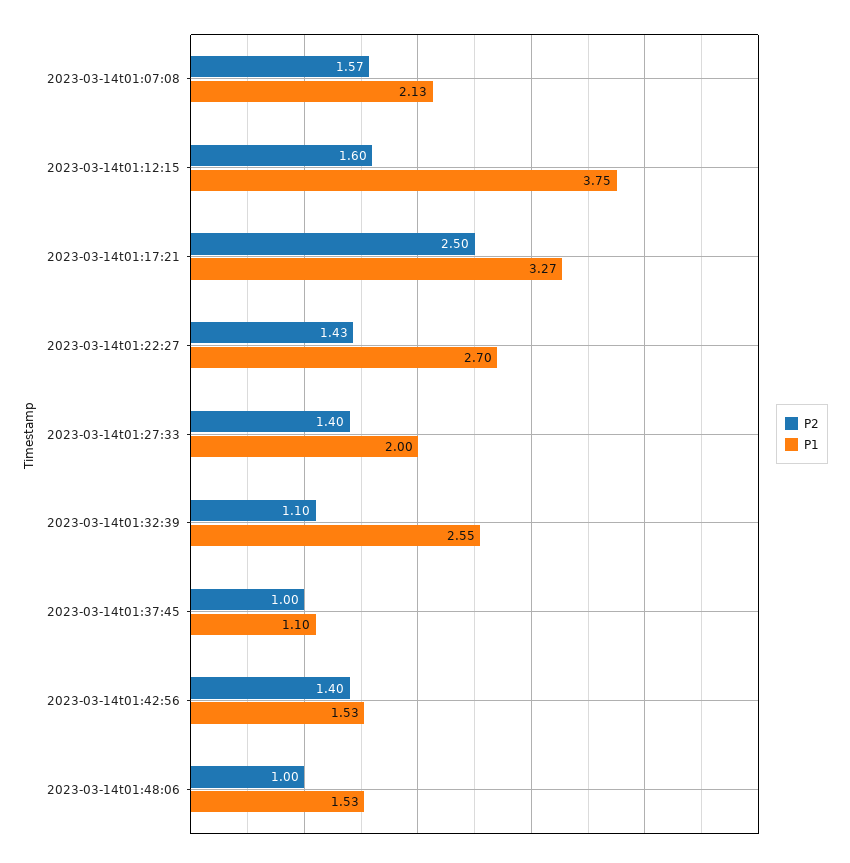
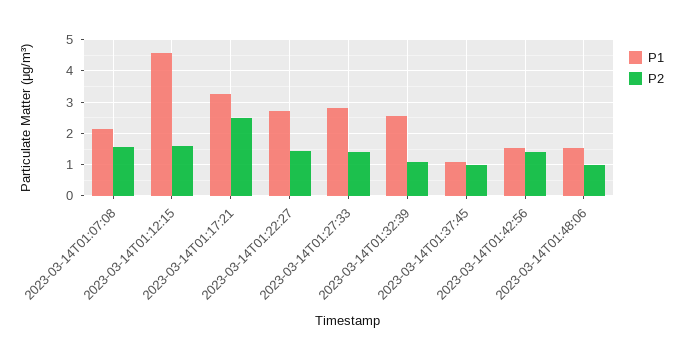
  {
    "P2": {
      "2023-03-14t01:07:08": 1.57,
      "2023-03-14t01:12:15": 1.6,
      "2023-03-14t01:17:21": 2.5,
      "2023-03-14t01:22:27": 1.43,
      "2023-03-14t01:27:33": 1.4,
      "2023-03-14t01:32:39": 1.1,
      "2023-03-14t01:37:45": 1,
      "2023-03-14t01:42:56": 1.4,
      "2023-03-14t01:48:06": 1
    },
    "P1": {
      "2023-03-14t01:07:08": 2.13,
-     "2023-03-14t01:12:15": 3.75,
+     "2023-03-14t01:12:15": 4.6,
      "2023-03-14t01:17:21": 3.27,
      "2023-03-14t01:22:27": 2.7,
-     "2023-03-14t01:27:33": 2,
+     "2023-03-14t01:27:33": 2.8,
      "2023-03-14t01:32:39": 2.55,
      "2023-03-14t01:37:45": 1.1,
      "2023-03-14t01:42:56": 1.53,
      "2023-03-14t01:48:06": 1.53
    }
  }

